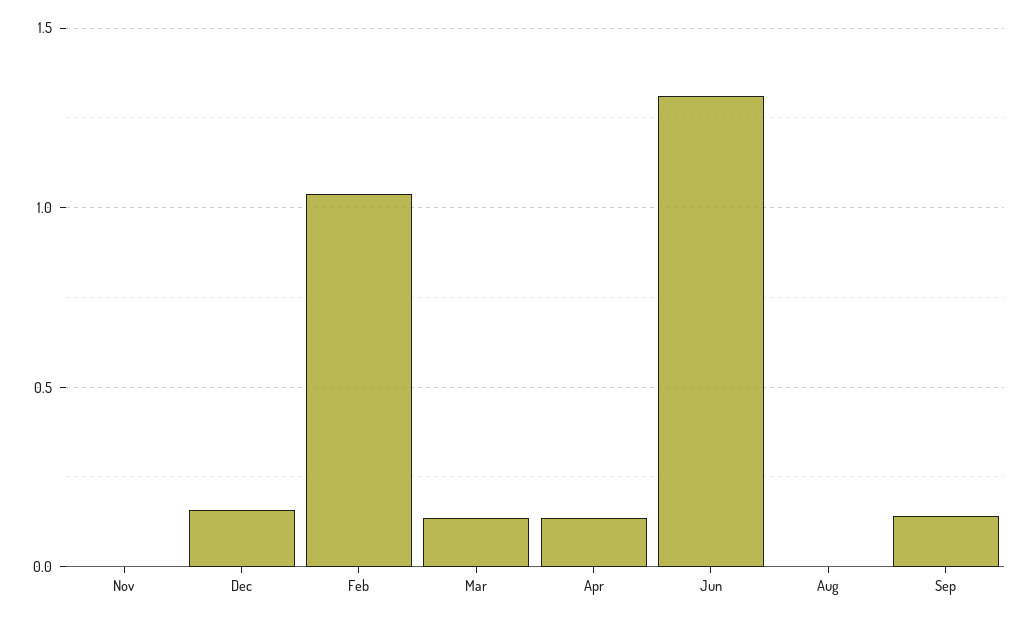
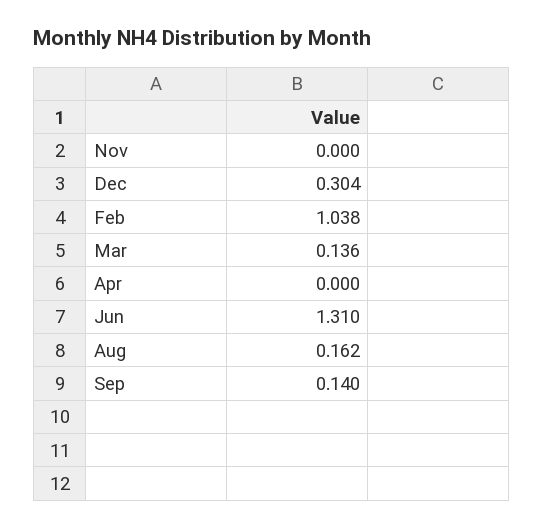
  {
    "Nov": 0,
-   "Dec": 0.15,
+   "Dec": 0.304,
    "Feb": 1.038,
    "Mar": 0.136,
-   "Apr": 0.15,
+   "Apr": 0,
    "Jun": 1.31,
-   "Aug": 0,
+   "Aug": 0.162,
    "Sep": 0.14
  }

